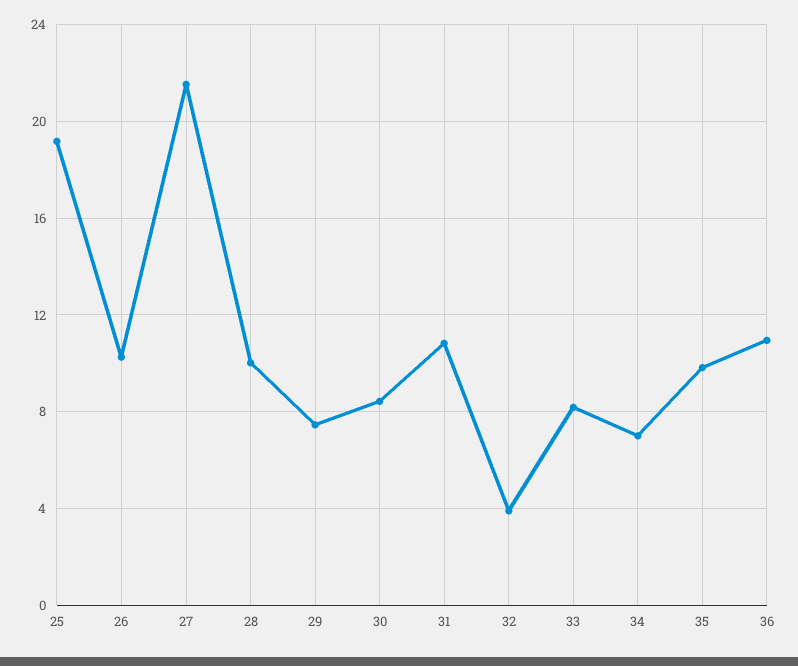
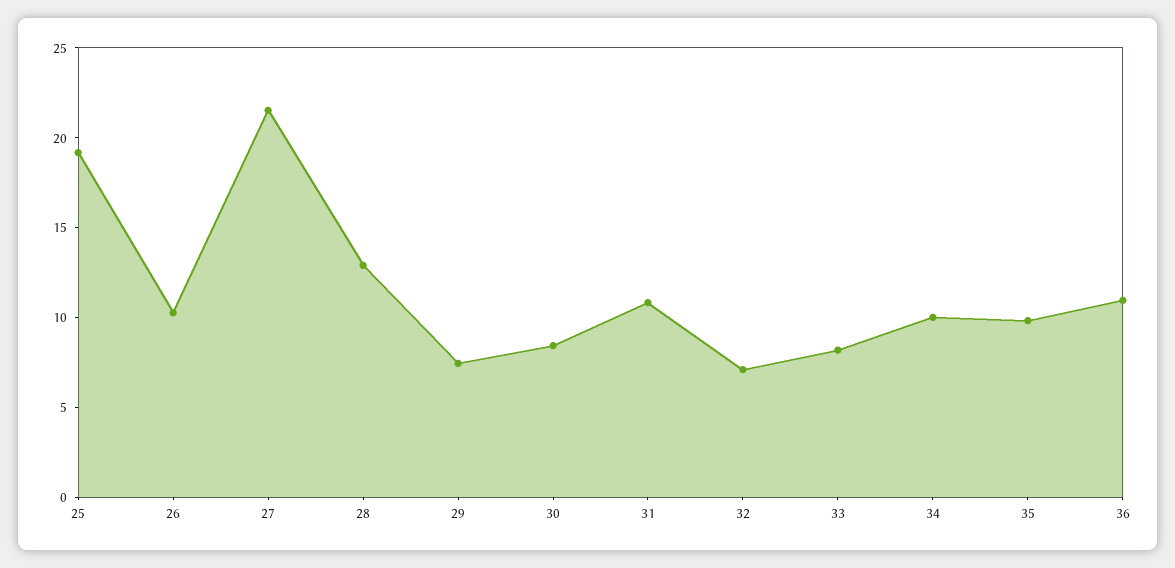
  {
    "25": 19,
    "26": 10.5,
    "27": 21.5,
-   "28": 10,
+   "28": 13,
    "29": 7.5,
    "30": 8.5,
    "31": 11,
-   "32": 4,
+   "32": 7,
    "33": 8,
-   "34": 7,
+   "34": 10,
    "35": 10,
    "36": 11
  }

